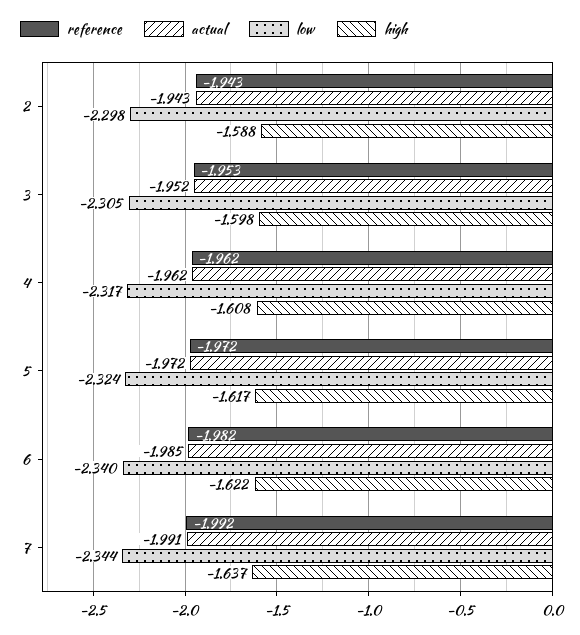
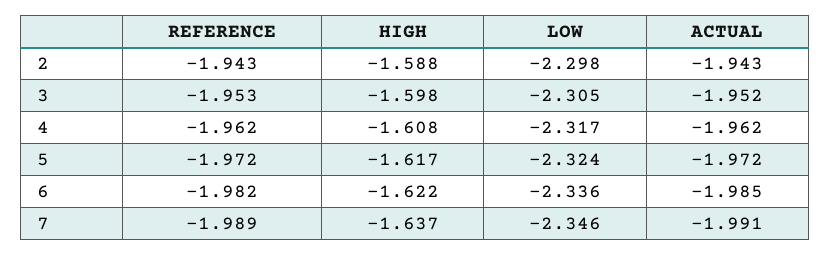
  {
    "reference": {
      "2": -1.943,
      "3": -1.953,
      "4": -1.962,
      "5": -1.972,
      "6": -1.982,
-     "7": -1.992
+     "7": -1.989
    },
    "actual": {
      "2": -1.943,
      "3": -1.952,
      "4": -1.962,
      "5": -1.972,
      "6": -1.985,
      "7": -1.991
    },
    "low": {
      "2": -2.298,
      "3": -2.305,
      "4": -2.317,
      "5": -2.324,
-     "6": -2.34,
+     "6": -2.336,
-     "7": -2.344
+     "7": -2.346
    },
    "high": {
      "2": -1.588,
      "3": -1.598,
      "4": -1.608,
      "5": -1.617,
      "6": -1.622,
      "7": -1.637
    }
  }

